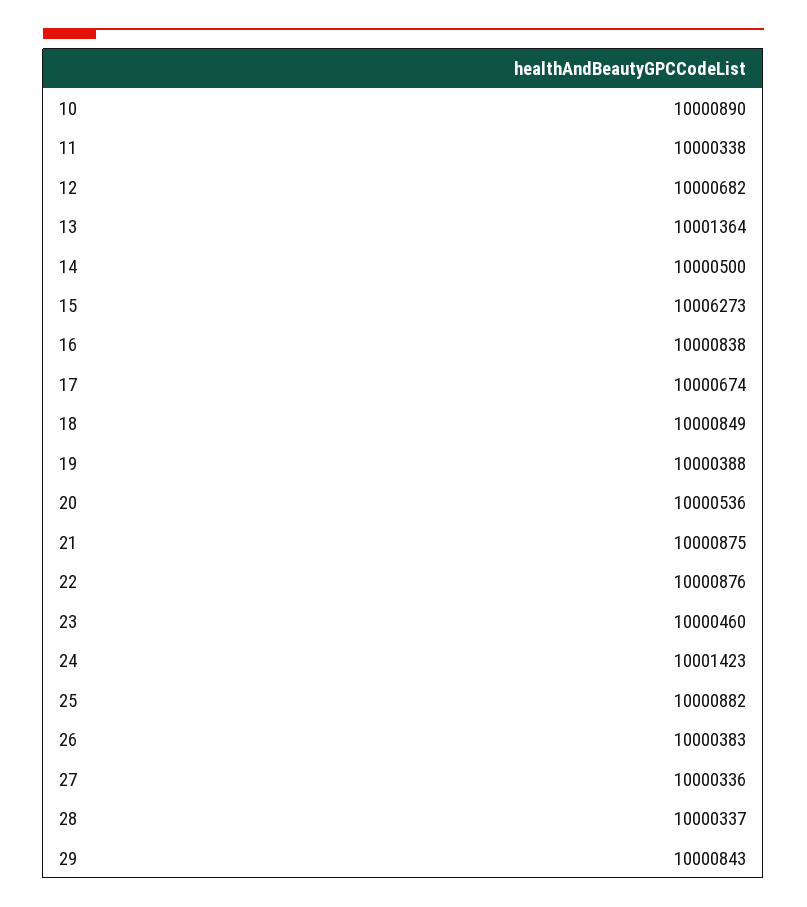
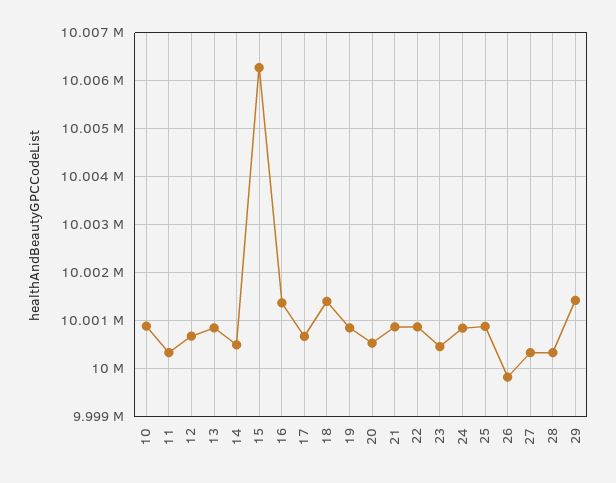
  {
    "10": 10000890,
    "11": 10000338,
    "12": 10000682,
-   "13": 10001364,
+   "13": 10000800,
    "14": 10000500,
    "15": 10006273,
-   "16": 10000838,
+   "16": 10001400,
    "17": 10000674,
-   "18": 10000849,
+   "18": 10001400,
-   "19": 10000388,
+   "19": 10000800,
    "20": 10000536,
    "21": 10000875,
    "22": 10000876,
    "23": 10000460,
-   "24": 10001423,
+   "24": 10000800,
    "25": 10000882,
-   "26": 10000383,
+   "26": 9999800,
    "27": 10000336,
    "28": 10000337,
-   "29": 10000843
+   "29": 10001400
  }

